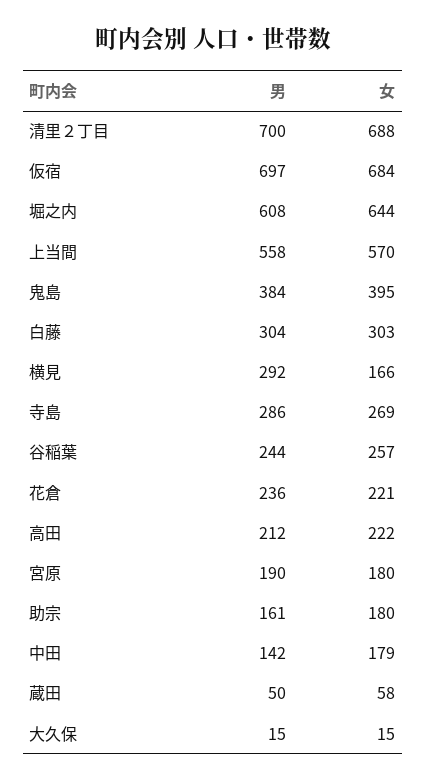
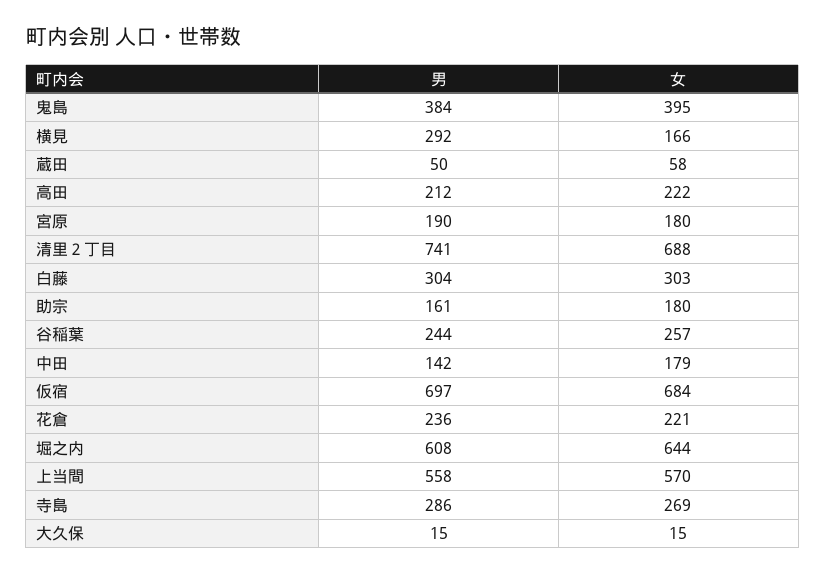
  {
    "男": {
-     "清里２丁目": 700,
+     "清里２丁目": 741,
      "仮宿": 697,
      "堀之内": 608,
      "上当間": 558,
      "鬼島": 384,
      "白藤": 304,
      "横見": 292,
      "寺島": 286,
      "谷稲葉": 244,
      "花倉": 236,
      "高田": 212,
      "宮原": 190,
      "助宗": 161,
      "中田": 142,
      "蔵田": 50,
      "大久保": 15
    },
    "女": {
      "清里２丁目": 688,
      "仮宿": 684,
      "堀之内": 644,
      "上当間": 570,
      "鬼島": 395,
      "白藤": 303,
      "横見": 166,
      "寺島": 269,
      "谷稲葉": 257,
      "花倉": 221,
      "高田": 222,
      "宮原": 180,
      "助宗": 180,
      "中田": 179,
      "蔵田": 58,
      "大久保": 15
    }
  }

